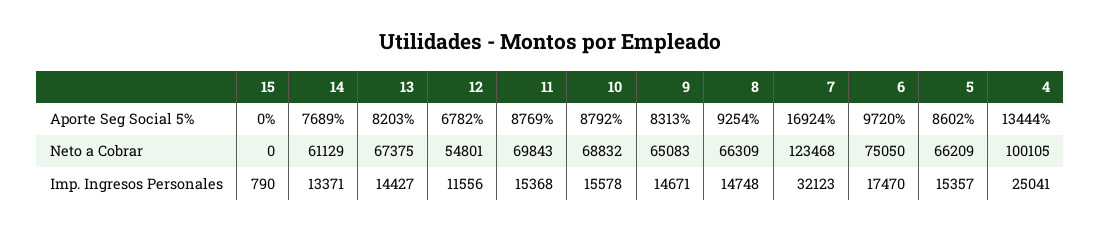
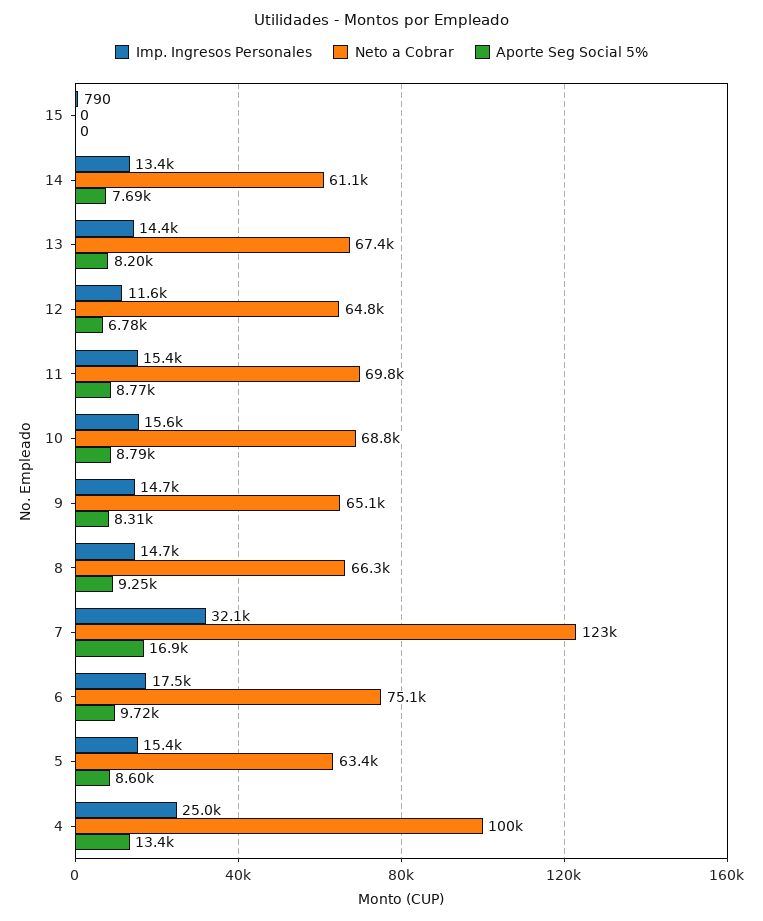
  {
    "Aporte Seg Social 5%": {
      "15": 0,
      "14": 7689,
      "13": 8203,
      "12": 6782,
      "11": 8769,
      "10": 8792,
      "9": 8313,
      "8": 9254,
      "7": 16924,
      "6": 9720,
      "5": 8602,
      "4": 13444
    },
    "Neto a Cobrar": {
      "15": 0,
      "14": 61129,
      "13": 67375,
-     "12": 54801,
+     "12": 64800,
      "11": 69843,
      "10": 68832,
      "9": 65083,
      "8": 66309,
      "7": 123468,
      "6": 75050,
-     "5": 66209,
+     "5": 63400,
      "4": 100105
    },
    "Imp. Ingresos Personales": {
      "15": 790,
      "14": 13371,
      "13": 14427,
      "12": 11556,
      "11": 15368,
      "10": 15578,
      "9": 14671,
      "8": 14748,
      "7": 32123,
      "6": 17470,
      "5": 15357,
      "4": 25041
    }
  }

